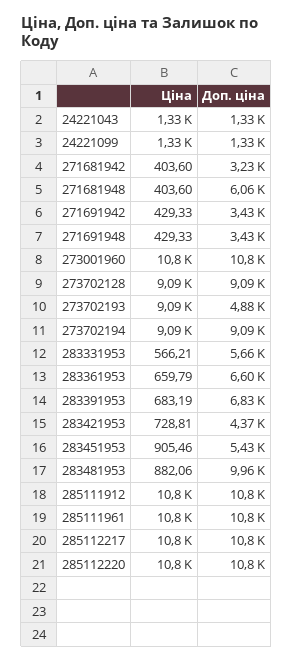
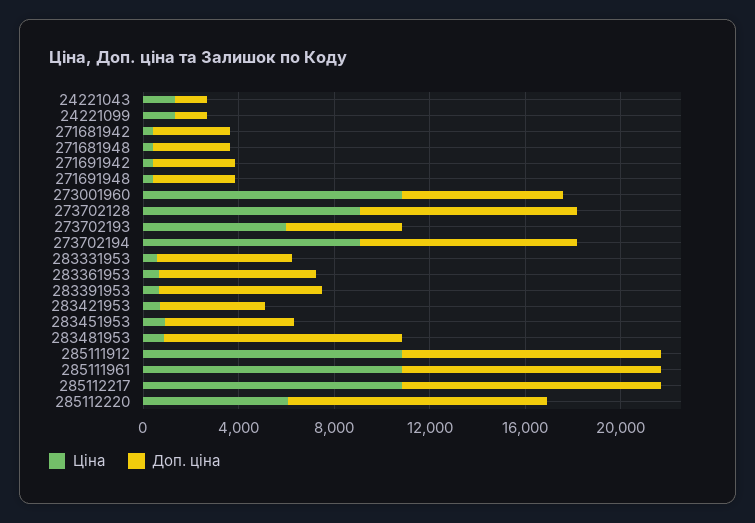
  {
    "Ціна": {
      "24221043": 1330,
      "24221099": 1330,
      "271681942": 403.6,
      "271681948": 403.6,
      "271691942": 429.33,
      "271691948": 429.33,
      "273001960": 10800,
      "273702128": 9090,
-     "273702193": 9090,
+     "273702193": 6000,
      "273702194": 9090,
      "283331953": 566.21,
      "283361953": 659.79,
      "283391953": 683.19,
      "283421953": 728.81,
      "283451953": 905.46,
      "283481953": 882.06,
      "285111912": 10800,
      "285111961": 10800,
      "285112217": 10800,
-     "285112220": 10800
+     "285112220": 6000
    },
    "Доп. ціна": {
      "24221043": 1330,
      "24221099": 1330,
      "271681942": 3230,
-     "271681948": 6060,
+     "271681948": 3000,
      "271691942": 3430,
      "271691948": 3430,
-     "273001960": 10800,
+     "273001960": 7000,
      "273702128": 9090,
      "273702193": 4880,
      "273702194": 9090,
      "283331953": 5660,
      "283361953": 6600,
      "283391953": 6830,
      "283421953": 4370,
      "283451953": 5430,
      "283481953": 9960,
      "285111912": 10800,
      "285111961": 10800,
      "285112217": 10800,
      "285112220": 10800
    }
  }

